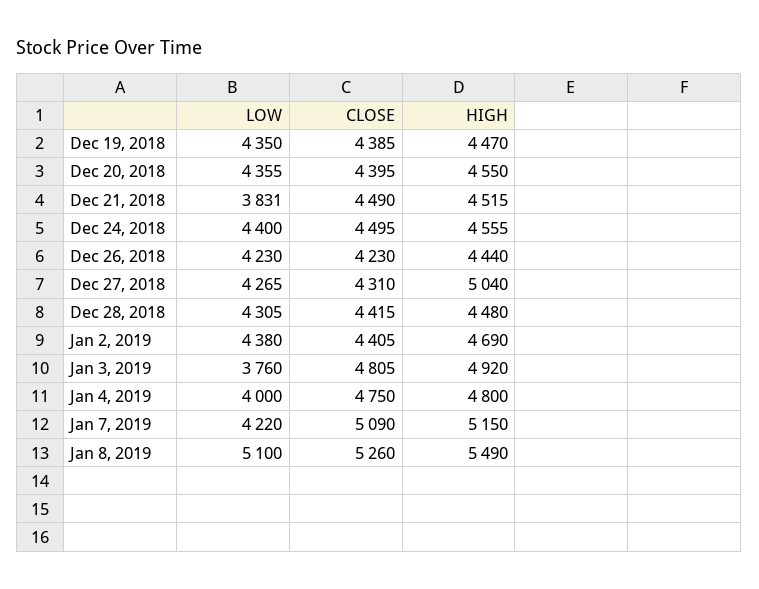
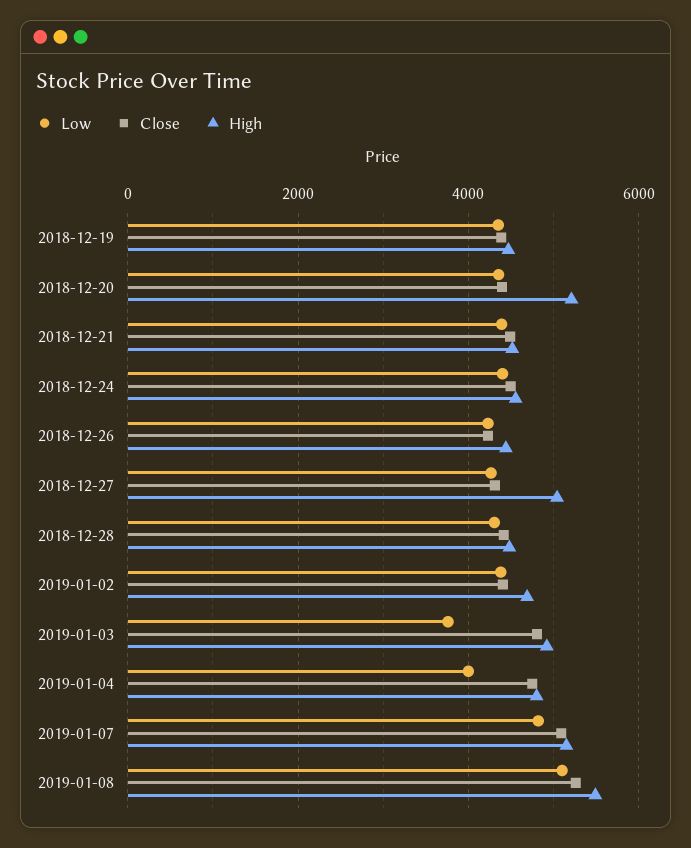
  {
    "LOW": {
      "Dec 19, 2018": 4350,
      "Dec 20, 2018": 4355,
-     "Dec 21, 2018": 3831,
+     "Dec 21, 2018": 4400,
      "Dec 24, 2018": 4400,
      "Dec 26, 2018": 4230,
      "Dec 27, 2018": 4265,
      "Dec 28, 2018": 4305,
      "Jan 2, 2019": 4380,
      "Jan 3, 2019": 3760,
      "Jan 4, 2019": 4000,
-     "Jan 7, 2019": 4220,
+     "Jan 7, 2019": 4800,
      "Jan 8, 2019": 5100
    },
    "CLOSE": {
      "Dec 19, 2018": 4385,
      "Dec 20, 2018": 4395,
      "Dec 21, 2018": 4490,
      "Dec 24, 2018": 4495,
      "Dec 26, 2018": 4230,
      "Dec 27, 2018": 4310,
      "Dec 28, 2018": 4415,
      "Jan 2, 2019": 4405,
      "Jan 3, 2019": 4805,
      "Jan 4, 2019": 4750,
      "Jan 7, 2019": 5090,
      "Jan 8, 2019": 5260
    },
    "HIGH": {
      "Dec 19, 2018": 4470,
-     "Dec 20, 2018": 4550,
+     "Dec 20, 2018": 5200,
      "Dec 21, 2018": 4515,
      "Dec 24, 2018": 4555,
      "Dec 26, 2018": 4440,
      "Dec 27, 2018": 5040,
      "Dec 28, 2018": 4480,
      "Jan 2, 2019": 4690,
      "Jan 3, 2019": 4920,
      "Jan 4, 2019": 4800,
      "Jan 7, 2019": 5150,
      "Jan 8, 2019": 5490
    }
  }

